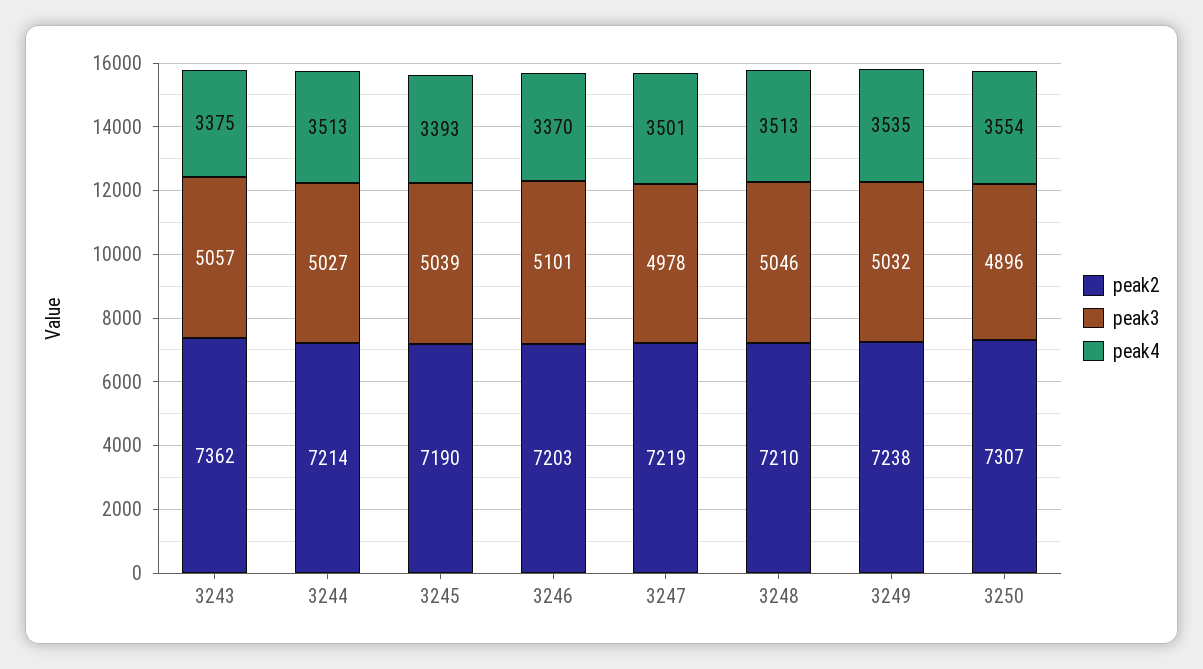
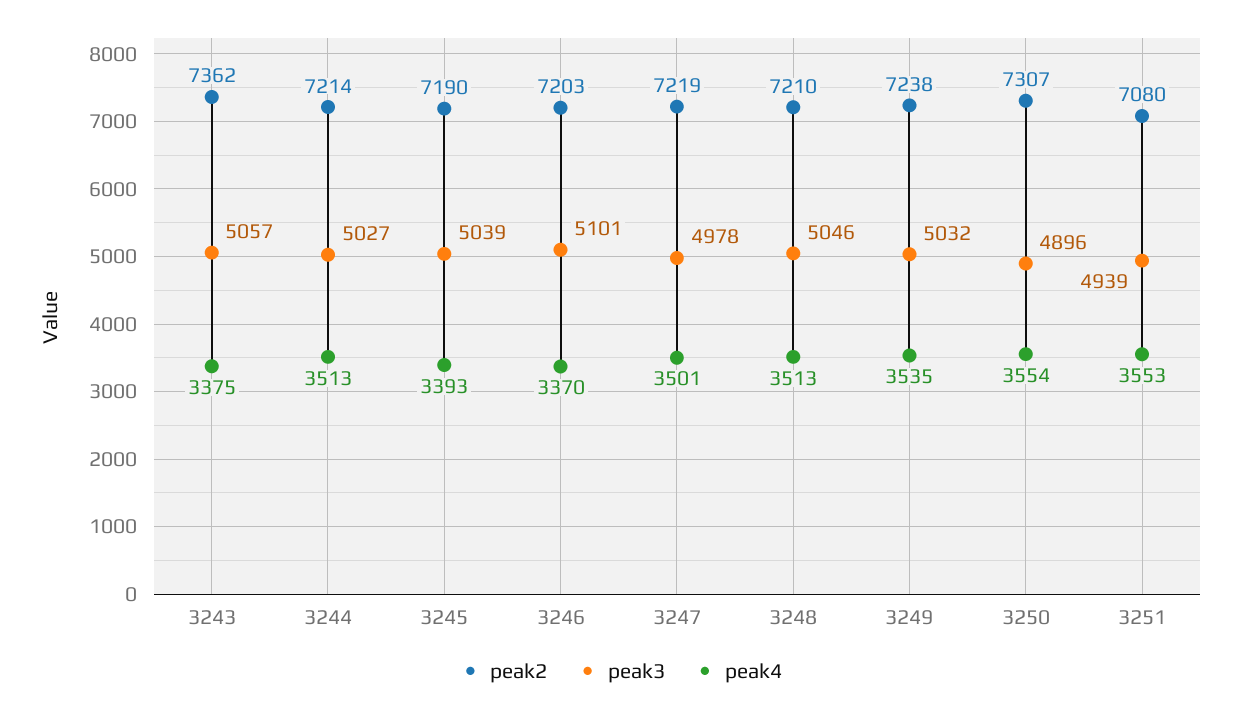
  {
    "peak2": {
      "3243": 7362,
      "3244": 7214,
      "3245": 7190,
      "3246": 7203,
      "3247": 7219,
      "3248": 7210,
      "3249": 7238,
-     "3250": 7307
+     "3250": 7307,
+     "3251": 7080
    },
    "peak3": {
      "3243": 5057,
      "3244": 5027,
      "3245": 5039,
      "3246": 5101,
      "3247": 4978,
      "3248": 5046,
      "3249": 5032,
-     "3250": 4896
+     "3250": 4896,
+     "3251": 4939
    },
    "peak4": {
      "3243": 3375,
      "3244": 3513,
      "3245": 3393,
      "3246": 3370,
      "3247": 3501,
      "3248": 3513,
      "3249": 3535,
-     "3250": 3554
+     "3250": 3554,
+     "3251": 3553
    }
  }

